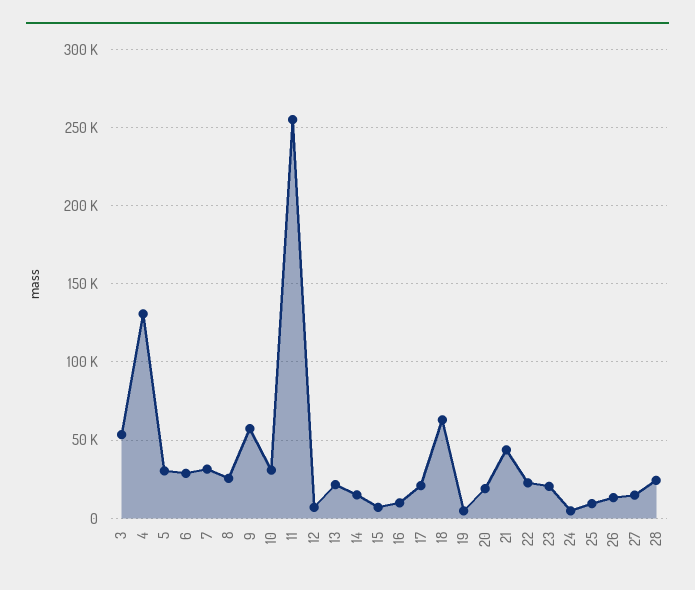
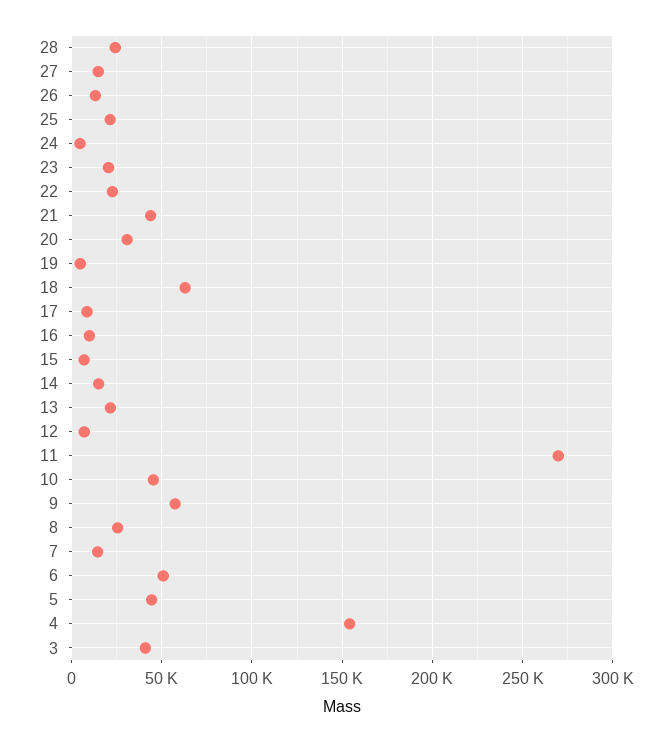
  {
-   "3": 55000,
+   "3": 40000,
-   "4": 130000,
+   "4": 155000,
-   "5": 30000,
+   "5": 45000,
-   "6": 30000,
+   "6": 50000,
-   "7": 30000,
+   "7": 15000,
    "8": 25000,
    "9": 55000,
-   "10": 30000,
+   "10": 45000,
-   "11": 255000,
+   "11": 270000,
    "12": 5000,
    "13": 20000,
    "14": 15000,
    "15": 5000,
    "16": 10000,
-   "17": 20000,
+   "17": 10000,
    "18": 65000,
    "19": 5000,
-   "20": 20000,
+   "20": 30000,
    "21": 45000,
    "22": 25000,
    "23": 20000,
    "24": 5000,
-   "25": 10000,
+   "25": 20000,
    "26": 15000,
    "27": 15000,
    "28": 25000
  }

